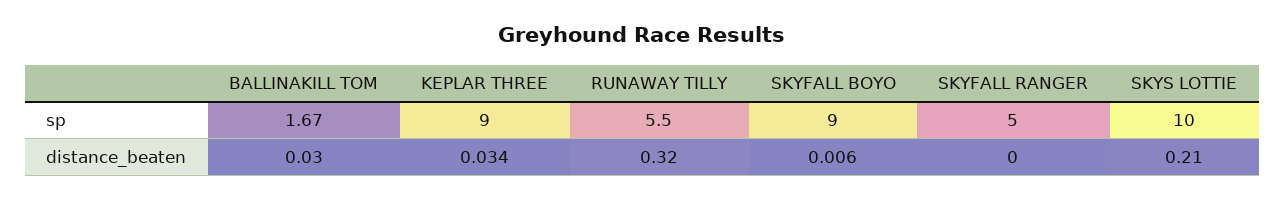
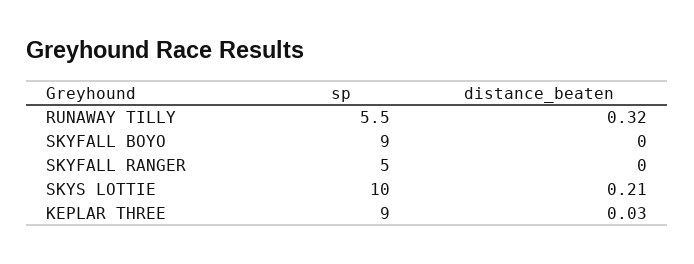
  {
-   "BALLINAKILL TOM": {
-     "sp": 1.67,
-     "distance_beaten": 0.03
-   },
    "KEPLAR THREE": {
      "sp": 9,
-     "distance_beaten": 0.034
+     "distance_beaten": 0.03
    },
    "RUNAWAY TILLY": {
      "sp": 5.5,
      "distance_beaten": 0.32
    },
    "SKYFALL BOYO": {
      "sp": 9,
-     "distance_beaten": 0.006
+     "distance_beaten": 0
    },
    "SKYFALL RANGER": {
      "sp": 5,
      "distance_beaten": 0
    },
    "SKYS LOTTIE": {
      "sp": 10,
      "distance_beaten": 0.21
    }
  }

